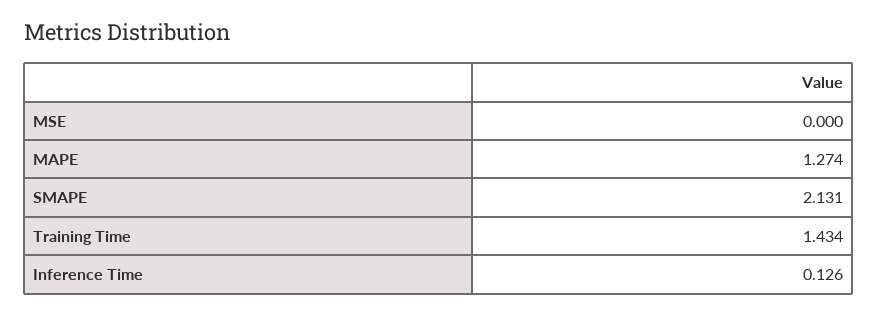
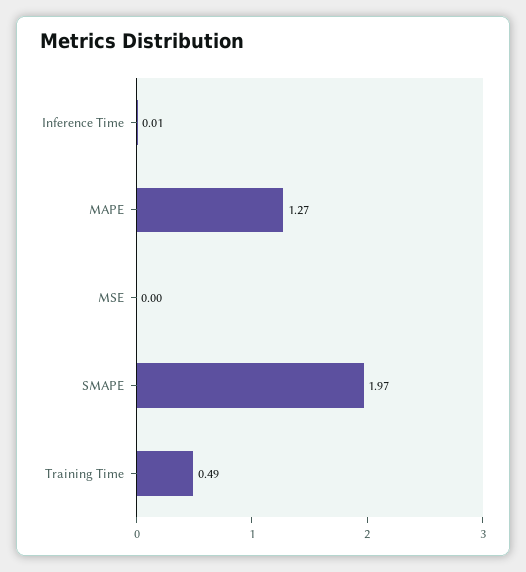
  {
    "MSE": 0,
    "MAPE": 1.274,
-   "SMAPE": 2.131,
+   "SMAPE": 1.97,
-   "Training Time": 1.434,
+   "Training Time": 0.49,
-   "Inference Time": 0.126
+   "Inference Time": 0.01
  }

